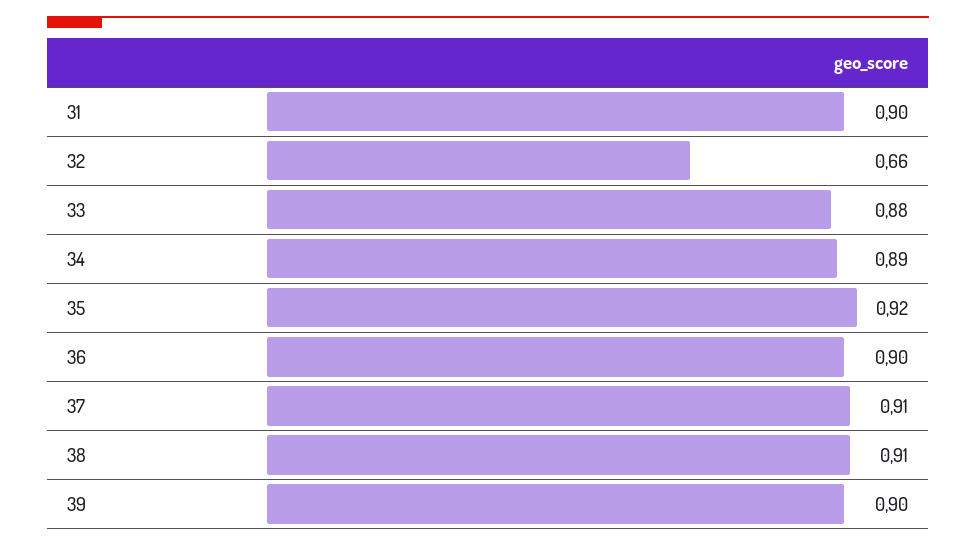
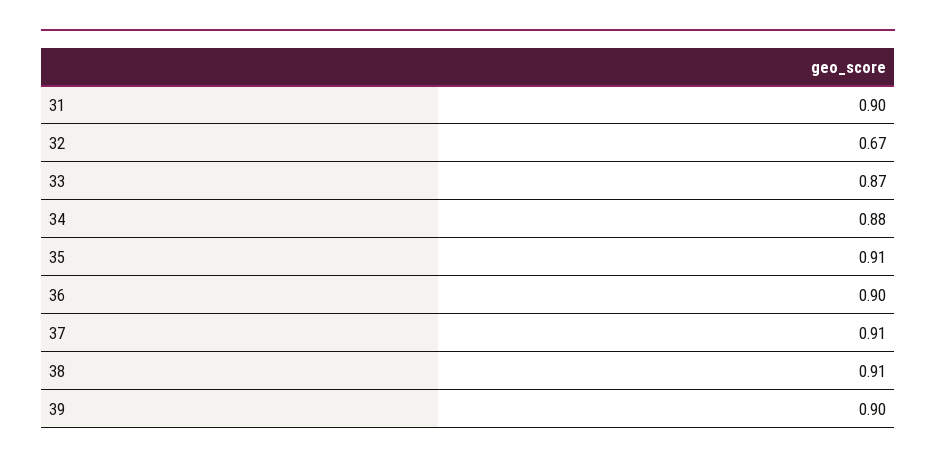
  {
    "31": 0.9,
-   "32": 0.66,
+   "32": 0.67,
-   "33": 0.88,
+   "33": 0.87,
-   "34": 0.89,
+   "34": 0.88,
-   "35": 0.92,
+   "35": 0.91,
    "36": 0.9,
    "37": 0.91,
    "38": 0.91,
    "39": 0.9
  }

